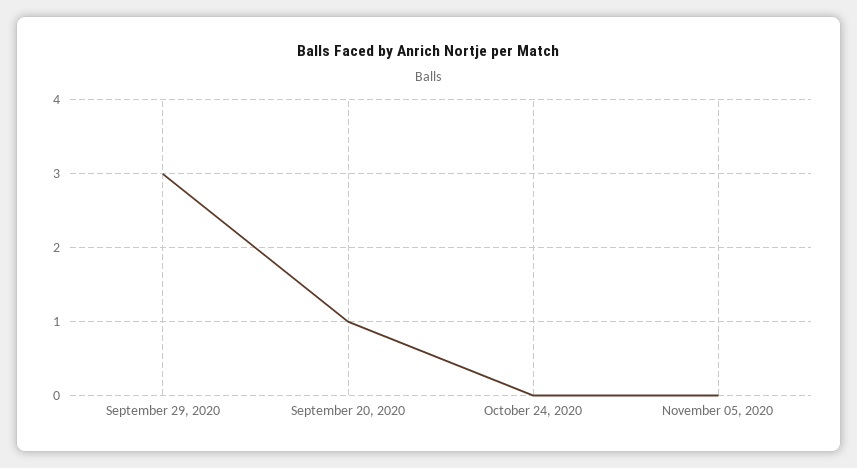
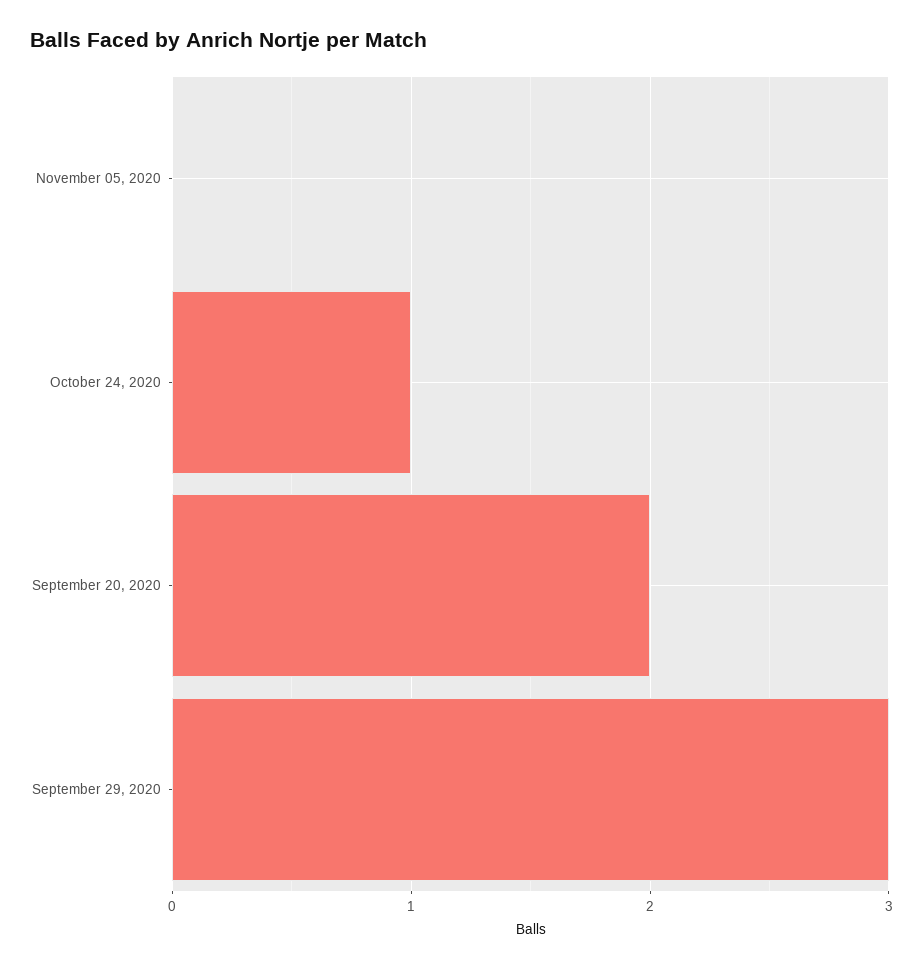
  {
    "September 29, 2020": 3,
-   "September 20, 2020": 1,
+   "September 20, 2020": 2,
-   "October 24, 2020": 0,
+   "October 24, 2020": 1,
    "November 05, 2020": 0
  }

